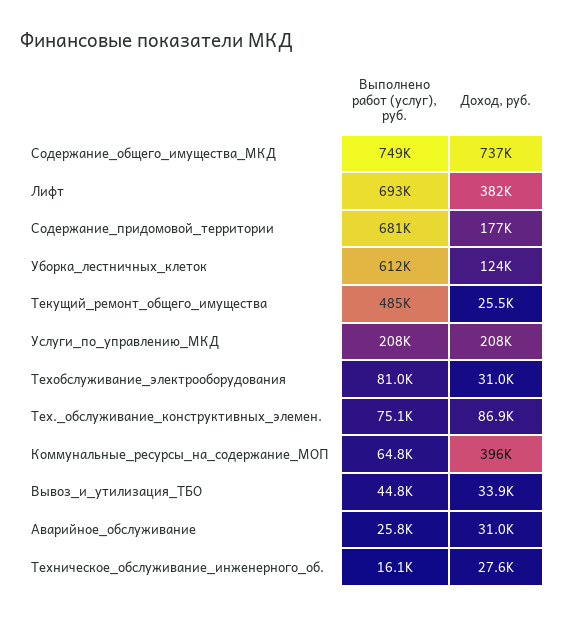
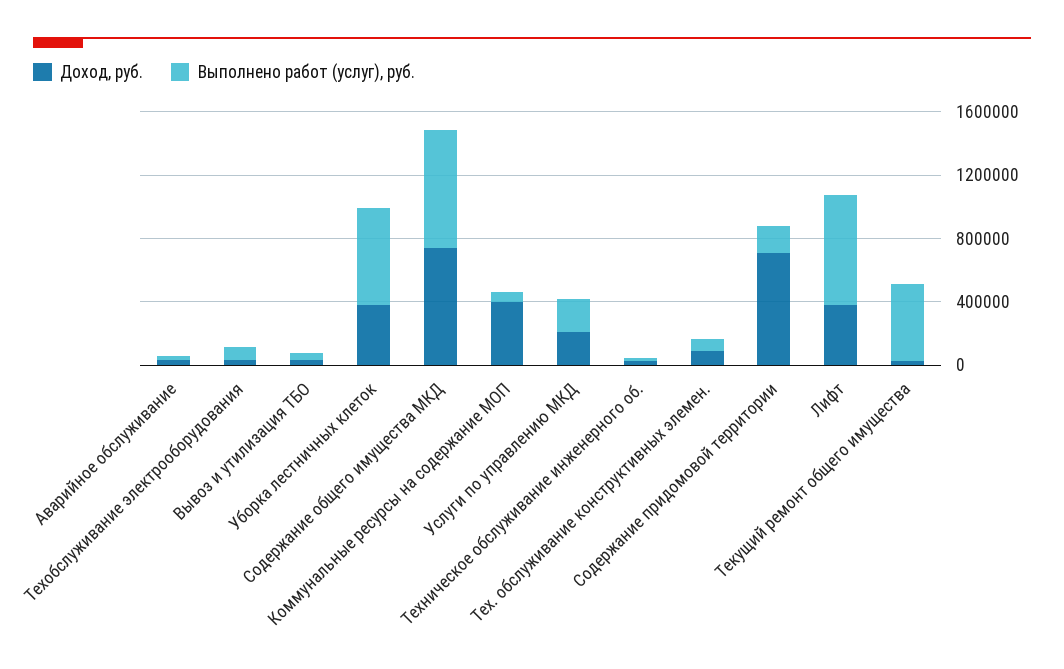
  {
    "Выполнено работ (услуг), руб.": {
      "Содержание_общего_имущества_МКД": 749000,
      "Лифт": 693000,
-     "Содержание_придомовой_территории": 681000,
+     "Содержание_придомовой_территории": 200000,
      "Уборка_лестничных_клеток": 612000,
      "Текущий_ремонт_общего_имущества": 485000,
      "Услуги_по_управлению_МКД": 208000,
      "Техобслуживание_электрооборудования": 81000,
      "Тех._обслуживание_конструктивных_элемен.": 75100,
      "Коммунальные_ресурсы_на_содержание_МОП": 64800,
      "Вывоз_и_утилизация_ТБО": 44800,
      "Аварийное_обслуживание": 25800,
      "Техническое_обслуживание_инженерного_об.": 16100
    },
    "Доход, руб.": {
      "Содержание_общего_имущества_МКД": 737000,
      "Лифт": 382000,
-     "Содержание_придомовой_территории": 177000,
+     "Содержание_придомовой_территории": 700000,
-     "Уборка_лестничных_клеток": 124000,
+     "Уборка_лестничных_клеток": 400000,
      "Текущий_ремонт_общего_имущества": 25500,
      "Услуги_по_управлению_МКД": 208000,
      "Техобслуживание_электрооборудования": 31000,
      "Тех._обслуживание_конструктивных_элемен.": 86900,
      "Коммунальные_ресурсы_на_содержание_МОП": 396000,
      "Вывоз_и_утилизация_ТБО": 33900,
      "Аварийное_обслуживание": 31000,
      "Техническое_обслуживание_инженерного_об.": 27600
    }
  }

